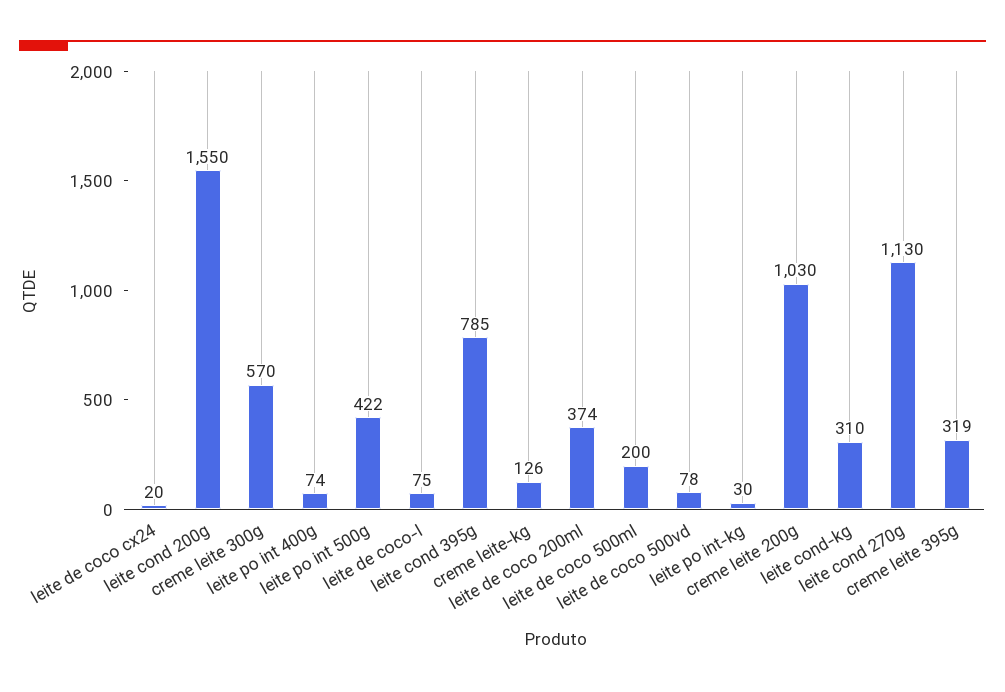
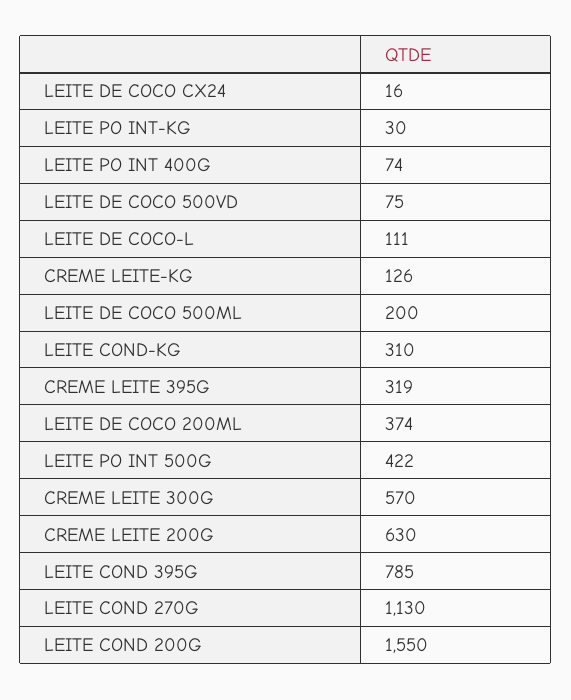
  {
-   "leite de coco cx24": 20,
+   "leite de coco cx24": 16,
    "leite cond 200g": 1550,
    "creme leite 300g": 570,
    "leite po int 400g": 74,
    "leite po int 500g": 422,
-   "leite de coco-l": 75,
+   "leite de coco-l": 111,
    "leite cond 395g": 785,
    "creme leite-kg": 126,
    "leite de coco 200ml": 374,
    "leite de coco 500ml": 200,
-   "leite de coco 500vd": 78,
+   "leite de coco 500vd": 75,
    "leite po int-kg": 30,
-   "creme leite 200g": 1030,
+   "creme leite 200g": 630,
    "leite cond-kg": 310,
    "leite cond 270g": 1130,
    "creme leite 395g": 319
  }

